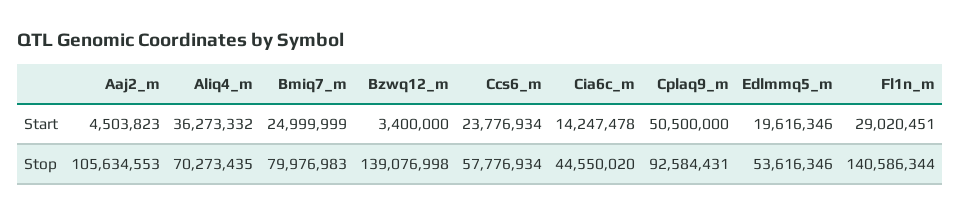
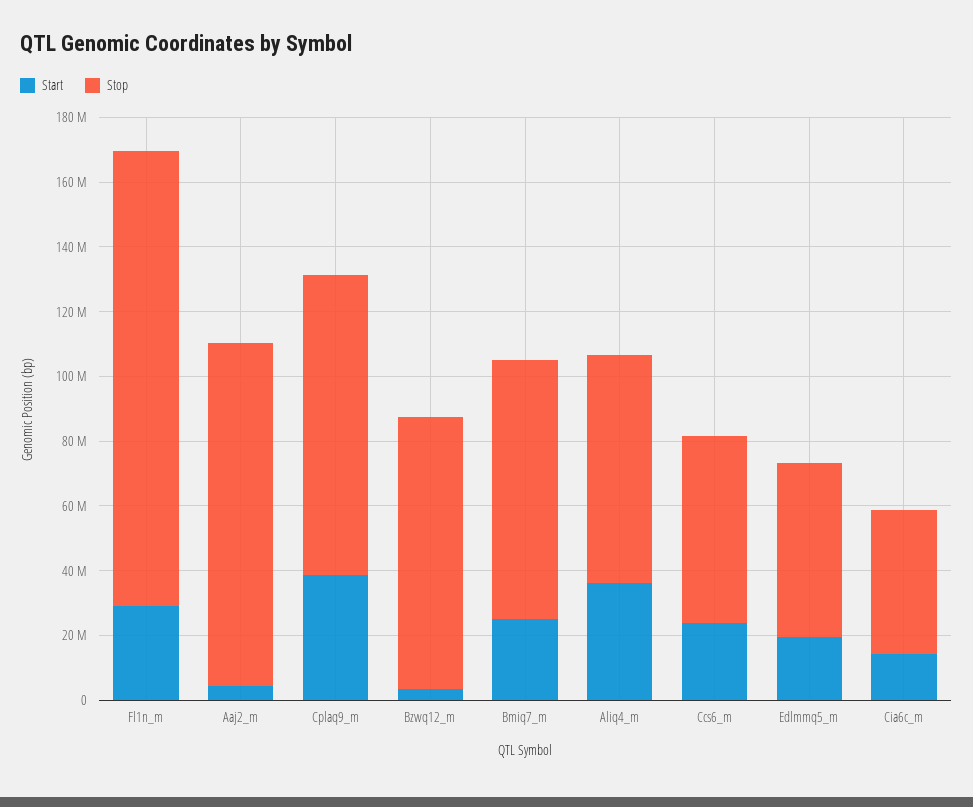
  {
    "Start": {
      "Aaj2_m": 4503823,
      "Aliq4_m": 36273332,
      "Bmiq7_m": 24999999,
      "Bzwq12_m": 3400000,
      "Ccs6_m": 23776934,
      "Cia6c_m": 14247478,
-     "Cplaq9_m": 50500000,
+     "Cplaq9_m": 40000000,
      "Edlmmq5_m": 19616346,
      "Fl1n_m": 29020451
    },
    "Stop": {
      "Aaj2_m": 105634553,
      "Aliq4_m": 70273435,
      "Bmiq7_m": 79976983,
-     "Bzwq12_m": 139076998,
+     "Bzwq12_m": 85000000,
      "Ccs6_m": 57776934,
      "Cia6c_m": 44550020,
      "Cplaq9_m": 92584431,
      "Edlmmq5_m": 53616346,
      "Fl1n_m": 140586344
    }
  }

